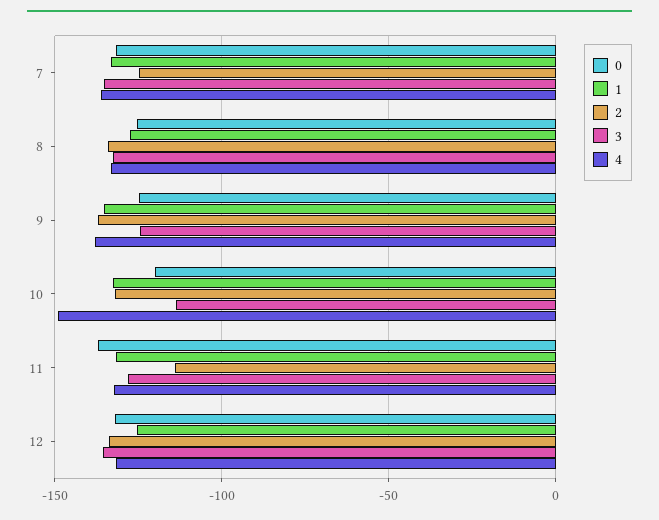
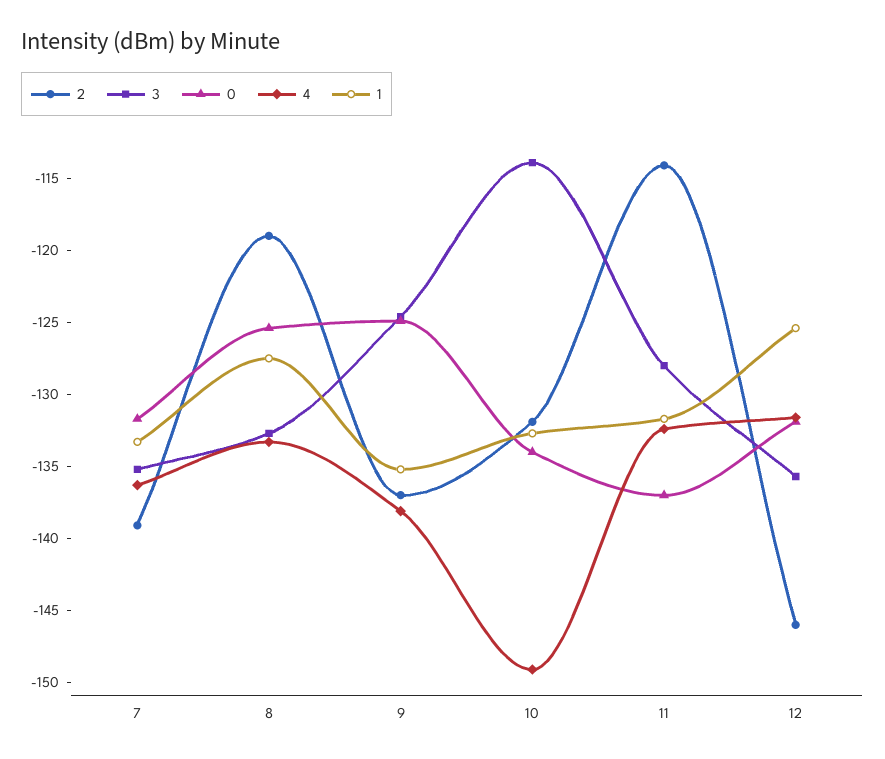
  {
    "0": {
      "7": -132,
      "8": -125,
      "9": -125,
-     "10": -120,
+     "10": -134,
      "11": -137,
      "12": -132
    },
    "1": {
      "7": -133,
      "8": -128,
      "9": -135,
      "10": -133,
      "11": -132,
      "12": -125
    },
    "2": {
-     "7": -125,
+     "7": -139,
-     "8": -135,
+     "8": -119,
      "9": -137,
      "10": -132,
      "11": -114,
-     "12": -135
+     "12": -146
    },
    "3": {
      "7": -135,
      "8": -133,
      "9": -125,
      "10": -114,
      "11": -128,
      "12": -136
    },
    "4": {
      "7": -136,
      "8": -133,
      "9": -138,
      "10": -149,
      "11": -132,
      "12": -132
    }
  }

